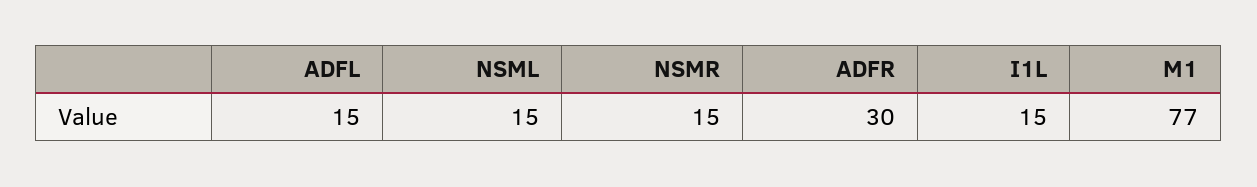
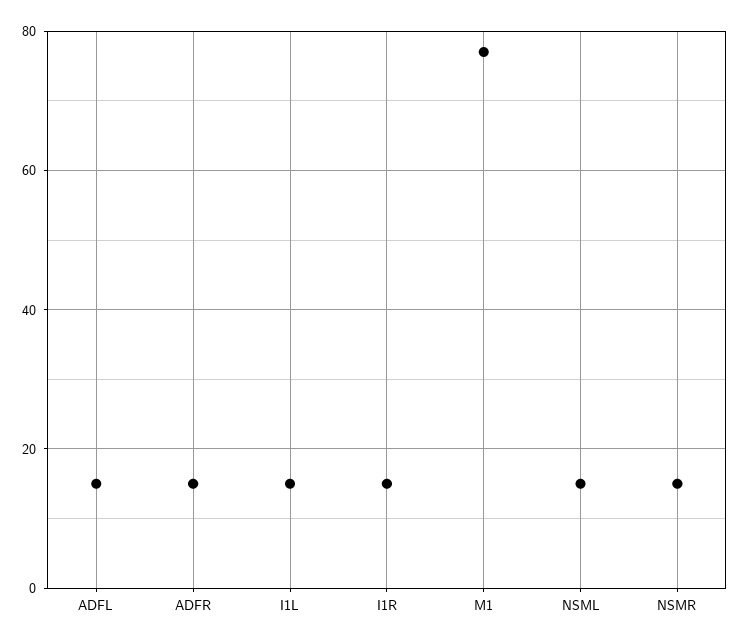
  {
    "ADFL": 15,
    "NSML": 15,
    "NSMR": 15,
-   "ADFR": 30,
+   "ADFR": 15,
    "I1L": 15,
-   "M1": 77
+   "M1": 77,
+   "I1R": 15
  }

